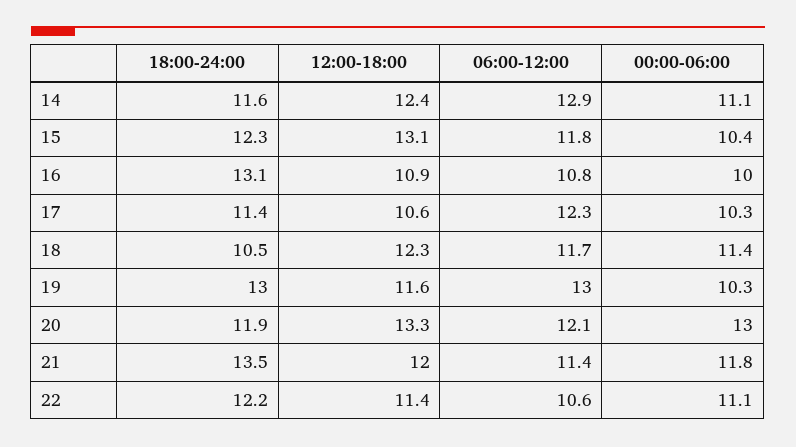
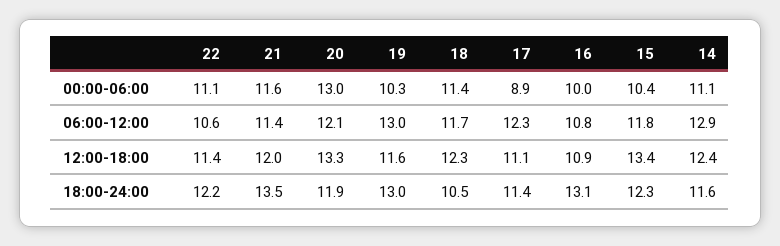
  {
    "18:00-24:00": {
      "14": 11.6,
      "15": 12.3,
      "16": 13.1,
      "17": 11.4,
      "18": 10.5,
      "19": 13,
      "20": 11.9,
      "21": 13.5,
      "22": 12.2
    },
    "12:00-18:00": {
      "14": 12.4,
-     "15": 13.1,
+     "15": 13.4,
      "16": 10.9,
-     "17": 10.6,
+     "17": 11.1,
      "18": 12.3,
      "19": 11.6,
      "20": 13.3,
      "21": 12,
      "22": 11.4
    },
    "06:00-12:00": {
      "14": 12.9,
      "15": 11.8,
      "16": 10.8,
      "17": 12.3,
      "18": 11.7,
      "19": 13,
      "20": 12.1,
      "21": 11.4,
      "22": 10.6
    },
    "00:00-06:00": {
      "14": 11.1,
      "15": 10.4,
      "16": 10,
-     "17": 10.3,
+     "17": 8.9,
      "18": 11.4,
      "19": 10.3,
      "20": 13,
-     "21": 11.8,
+     "21": 11.6,
      "22": 11.1
    }
  }

